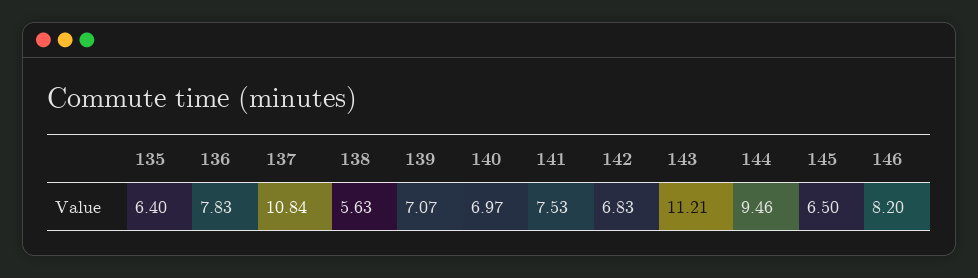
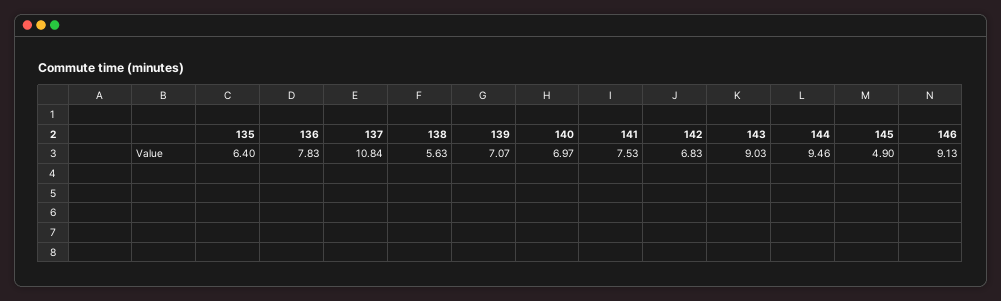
  {
    "135": 6.4,
    "136": 7.83,
    "137": 10.84,
    "138": 5.63,
    "139": 7.07,
    "140": 6.97,
    "141": 7.53,
    "142": 6.83,
-   "143": 11.21,
+   "143": 9.03,
    "144": 9.46,
-   "145": 6.5,
+   "145": 4.9,
-   "146": 8.2
+   "146": 9.13
  }

